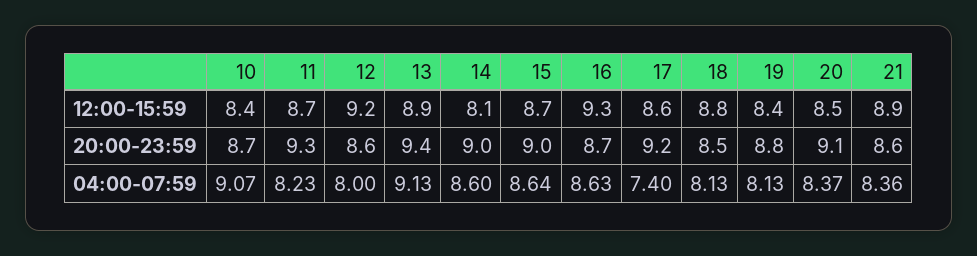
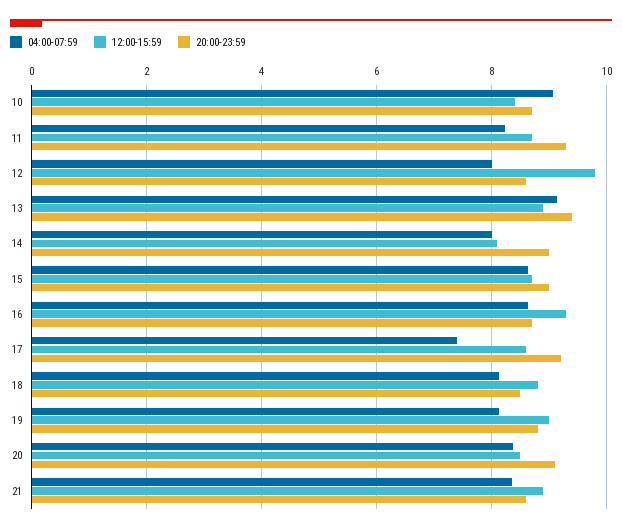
  {
    "12:00-15:59": {
      "10": 8.4,
      "11": 8.7,
-     "12": 9.2,
+     "12": 9.8,
      "13": 8.9,
      "14": 8.1,
      "15": 8.7,
      "16": 9.3,
      "17": 8.6,
      "18": 8.8,
-     "19": 8.4,
+     "19": 9,
      "20": 8.5,
      "21": 8.9
    },
    "20:00-23:59": {
      "10": 8.7,
      "11": 9.3,
      "12": 8.6,
      "13": 9.4,
      "14": 9,
      "15": 9,
      "16": 8.7,
      "17": 9.2,
      "18": 8.5,
      "19": 8.8,
      "20": 9.1,
      "21": 8.6
    },
    "04:00-07:59": {
      "10": 9.07,
      "11": 8.23,
      "12": 8,
      "13": 9.13,
-     "14": 8.6,
+     "14": 8,
      "15": 8.64,
      "16": 8.63,
      "17": 7.4,
      "18": 8.13,
      "19": 8.13,
      "20": 8.37,
      "21": 8.36
    }
  }

